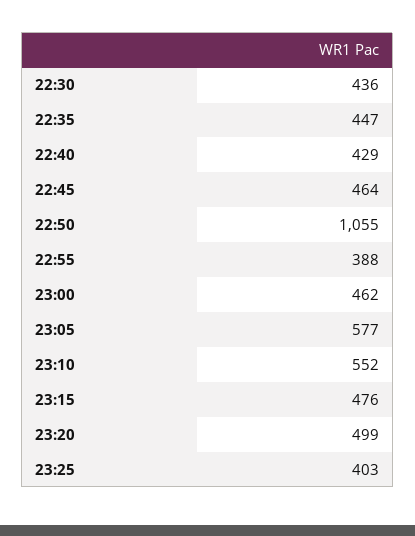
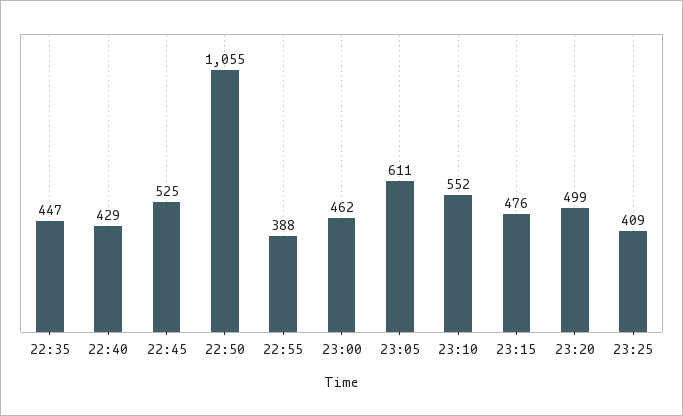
  {
-   "22:30": 436,
    "22:35": 447,
    "22:40": 429,
-   "22:45": 464,
+   "22:45": 525,
    "22:50": 1055,
    "22:55": 388,
    "23:00": 462,
-   "23:05": 577,
+   "23:05": 611,
    "23:10": 552,
    "23:15": 476,
    "23:20": 499,
-   "23:25": 403
+   "23:25": 409
  }

